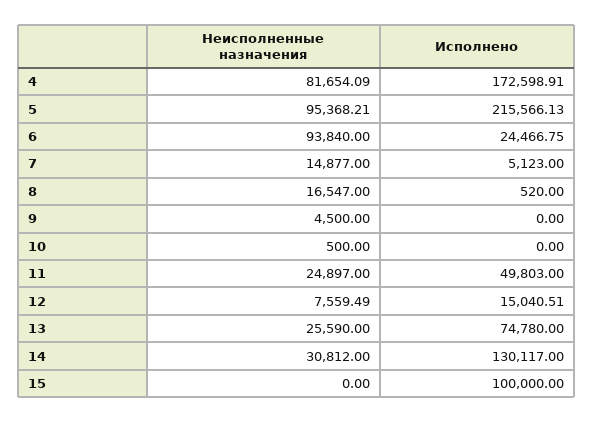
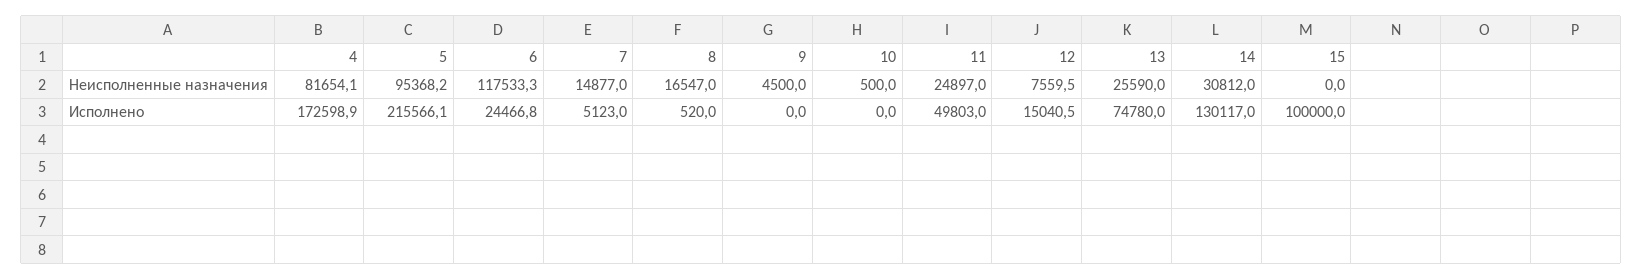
  {
    "Неисполненные назначения": {
      "4": 81654.09,
      "5": 95368.21,
-     "6": 93840,
+     "6": 117533.3,
      "7": 14877,
      "8": 16547,
      "9": 4500,
      "10": 500,
      "11": 24897,
      "12": 7559.49,
      "13": 25590,
      "14": 30812,
      "15": 0
    },
    "Исполнено": {
      "4": 172598.91,
      "5": 215566.13,
      "6": 24466.75,
      "7": 5123,
      "8": 520,
      "9": 0,
      "10": 0,
      "11": 49803,
      "12": 15040.51,
      "13": 74780,
      "14": 130117,
      "15": 100000
    }
  }

